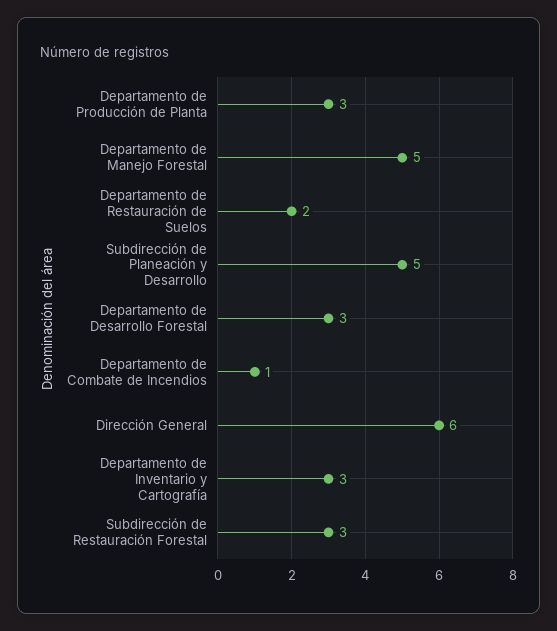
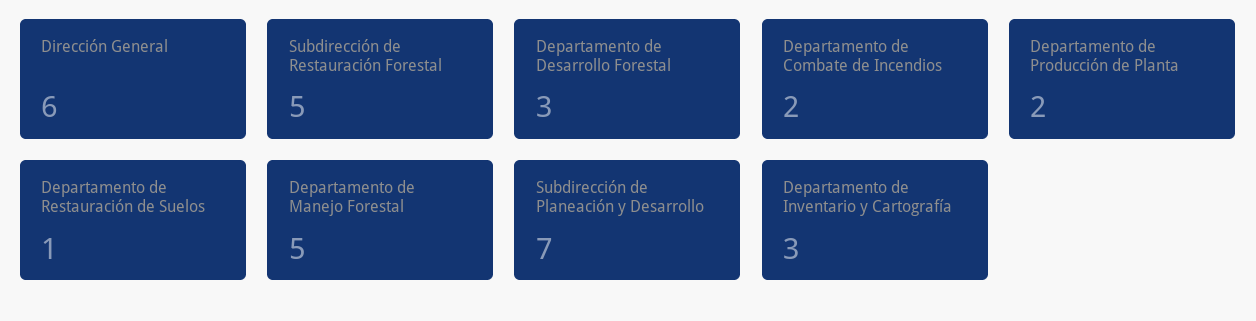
  {
-   "Departamento de Producción de Planta": 3,
+   "Departamento de Producción de Planta": 2,
    "Departamento de Manejo Forestal": 5,
-   "Departamento de Restauración de Suelos": 2,
+   "Departamento de Restauración de Suelos": 1,
-   "Subdirección de Planeación y Desarrollo": 5,
+   "Subdirección de Planeación y Desarrollo": 7,
    "Departamento de Desarrollo Forestal": 3,
-   "Departamento de Combate de Incendios": 1,
+   "Departamento de Combate de Incendios": 2,
    "Dirección General": 6,
    "Departamento de Inventario y Cartografía": 3,
-   "Subdirección de Restauración Forestal": 3
+   "Subdirección de Restauración Forestal": 5
  }

